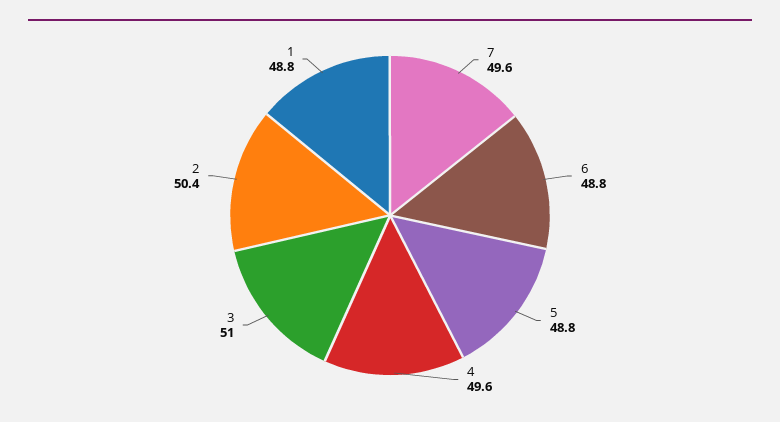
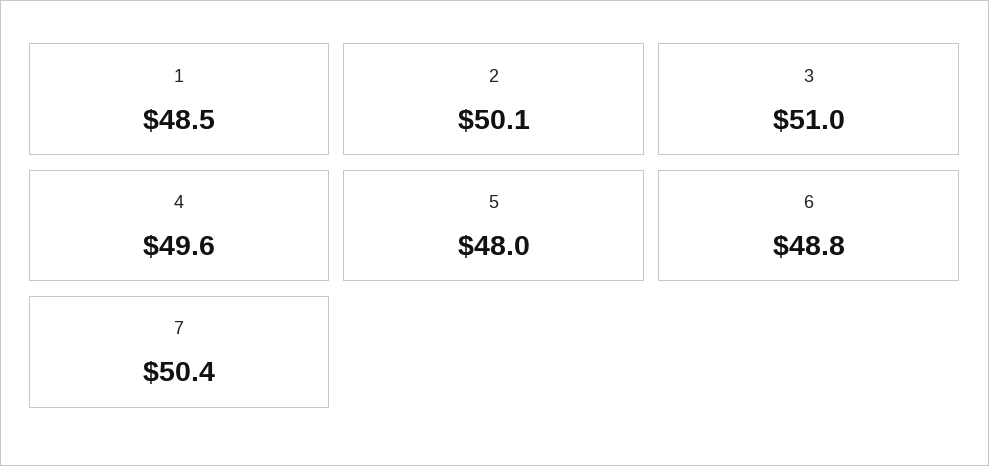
  {
-   "7": 49.6,
+   "7": 50.4,
    "6": 48.8,
-   "5": 48.8,
+   "5": 48,
    "4": 49.6,
    "3": 51,
-   "2": 50.4,
+   "2": 50.1,
-   "1": 48.8
+   "1": 48.5
  }

